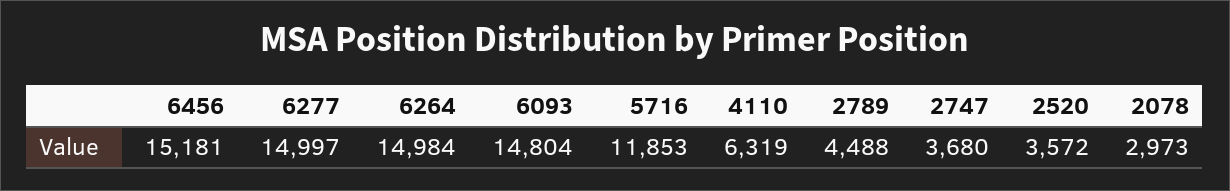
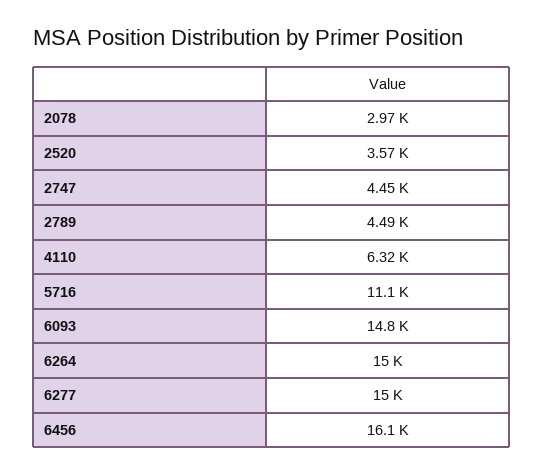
  {
-   "6456": 15181,
+   "6456": 16100,
    "6277": 14997,
    "6264": 14984,
    "6093": 14804,
-   "5716": 11853,
+   "5716": 11100,
    "4110": 6319,
    "2789": 4488,
-   "2747": 3680,
+   "2747": 4450,
    "2520": 3572,
    "2078": 2973
  }

